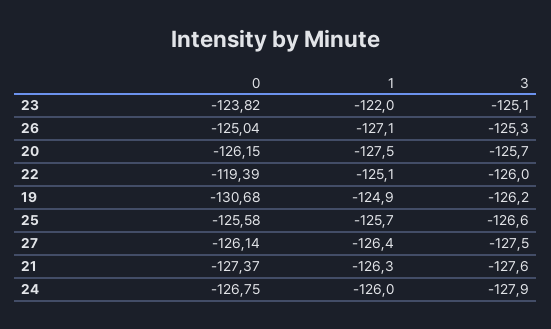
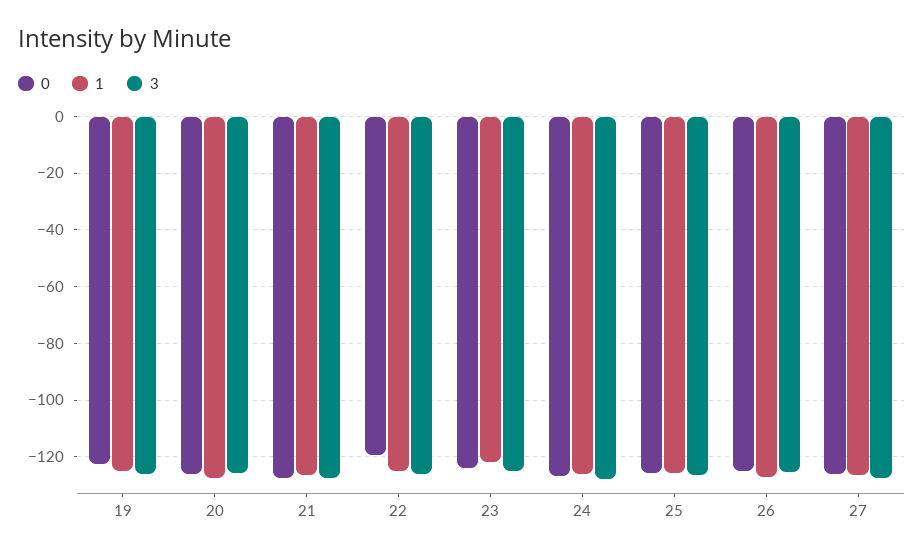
  {
    "0": {
      "23": -123.82,
      "26": -125.04,
      "20": -126.15,
      "22": -119.39,
-     "19": -130.68,
+     "19": -122.5,
      "25": -125.58,
      "27": -126.14,
      "21": -127.37,
      "24": -126.75
    },
    "1": {
      "23": -122,
      "26": -127.1,
      "20": -127.5,
      "22": -125.1,
      "19": -124.9,
      "25": -125.7,
      "27": -126.4,
      "21": -126.3,
      "24": -126
    },
    "3": {
      "23": -125.1,
      "26": -125.3,
      "20": -125.7,
      "22": -126,
      "19": -126.2,
      "25": -126.6,
      "27": -127.5,
      "21": -127.6,
      "24": -127.9
    }
  }

